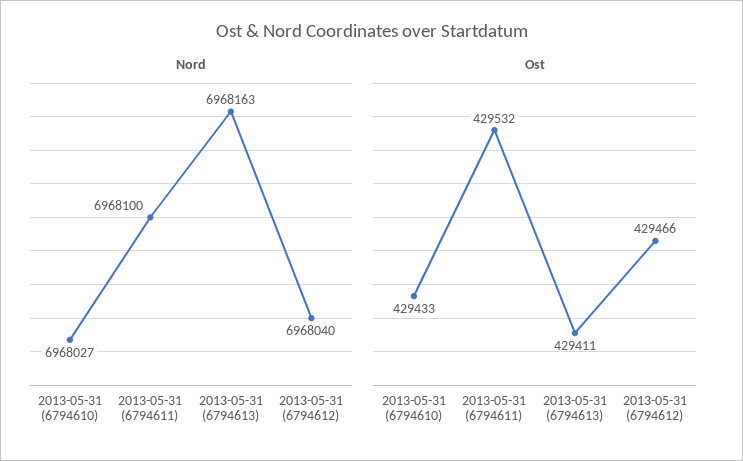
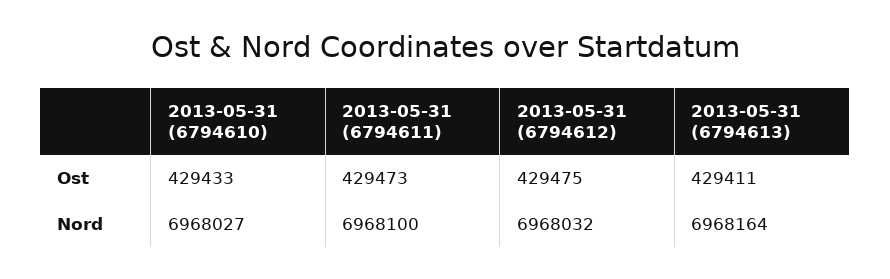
  {
    "Nord": {
      "2013-05-31 (6794610)": 6968027,
      "2013-05-31 (6794611)": 6968100,
-     "2013-05-31 (6794613)": 6968163,
+     "2013-05-31 (6794613)": 6968164,
-     "2013-05-31 (6794612)": 6968040
+     "2013-05-31 (6794612)": 6968032
    },
    "Ost": {
      "2013-05-31 (6794610)": 429433,
-     "2013-05-31 (6794611)": 429532,
+     "2013-05-31 (6794611)": 429473,
      "2013-05-31 (6794613)": 429411,
-     "2013-05-31 (6794612)": 429466
+     "2013-05-31 (6794612)": 429475
    }
  }

